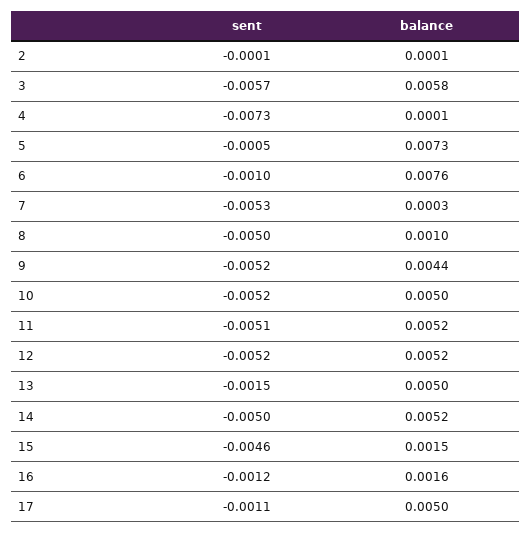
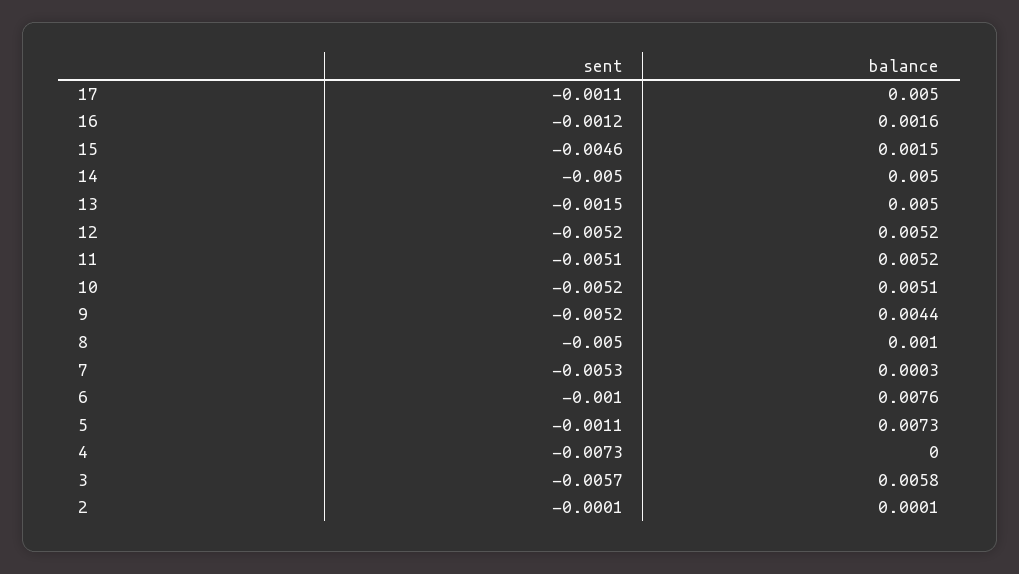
  {
    "sent": {
      "2": -0.0001,
      "3": -0.0057,
      "4": -0.0073,
-     "5": -0.0005,
+     "5": -0.0011,
      "6": -0.001,
      "7": -0.0053,
      "8": -0.005,
      "9": -0.0052,
      "10": -0.0052,
      "11": -0.0051,
      "12": -0.0052,
      "13": -0.0015,
      "14": -0.005,
      "15": -0.0046,
      "16": -0.0012,
      "17": -0.0011
    },
    "balance": {
      "2": 0.0001,
      "3": 0.0058,
-     "4": 0.0001,
+     "4": 0,
      "5": 0.0073,
      "6": 0.0076,
      "7": 0.0003,
      "8": 0.001,
      "9": 0.0044,
-     "10": 0.005,
+     "10": 0.0051,
      "11": 0.0052,
      "12": 0.0052,
      "13": 0.005,
-     "14": 0.0052,
+     "14": 0.005,
      "15": 0.0015,
      "16": 0.0016,
      "17": 0.005
    }
  }

